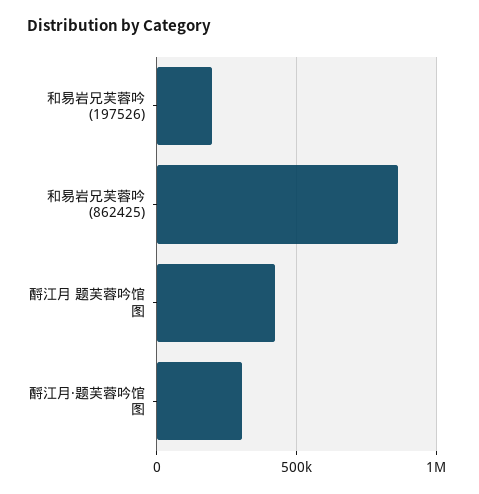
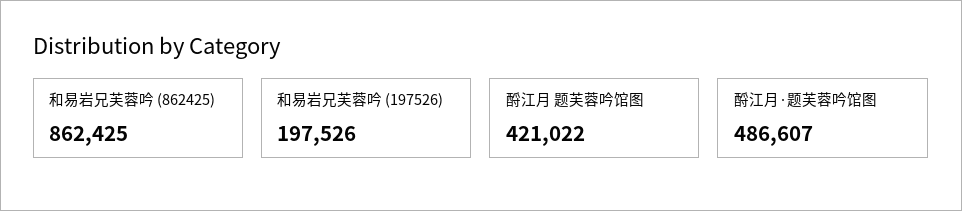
  {
    "和易岩兄芙蓉吟 (197526)": 197526,
    "和易岩兄芙蓉吟 (862425)": 862425,
    "酹江月 题芙蓉吟馆图": 421022,
-   "酹江月·题芙蓉吟馆图": 300000
+   "酹江月·题芙蓉吟馆图": 486607
  }

